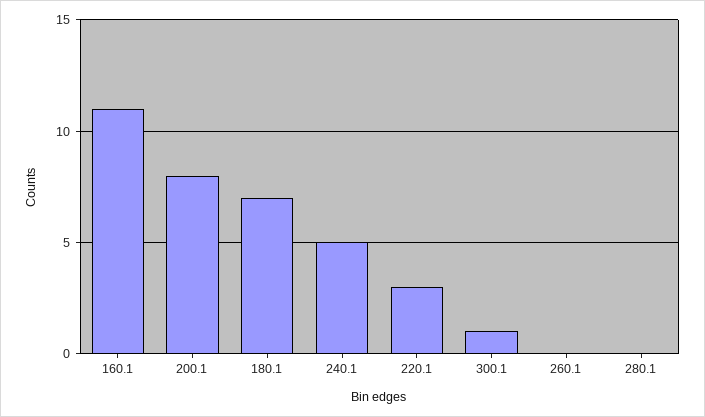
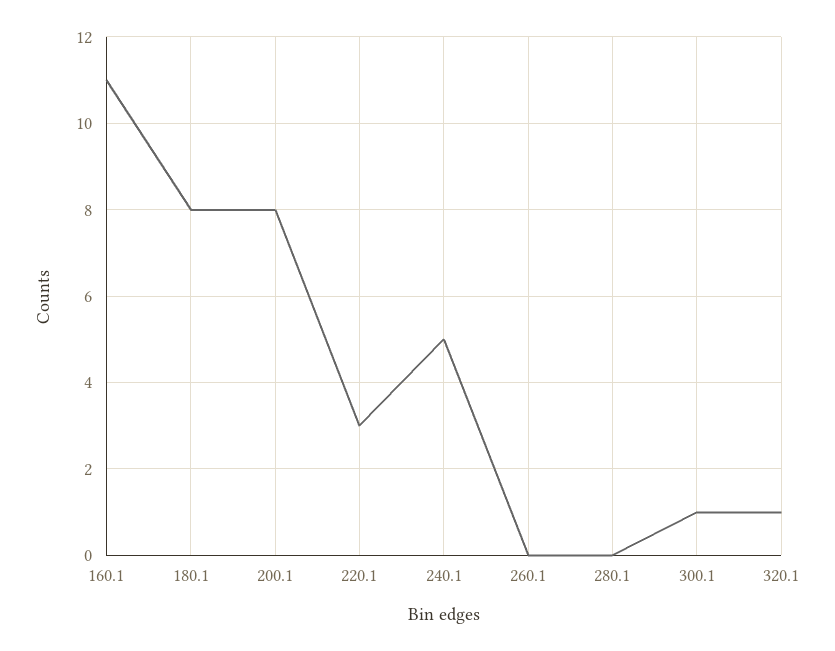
  {
    "160.1": 11,
    "200.1": 8,
-   "180.1": 7,
+   "180.1": 8,
    "240.1": 5,
    "220.1": 3,
    "300.1": 1,
    "260.1": 0,
-   "280.1": 0
+   "280.1": 0,
+   "320.1": 1
  }

